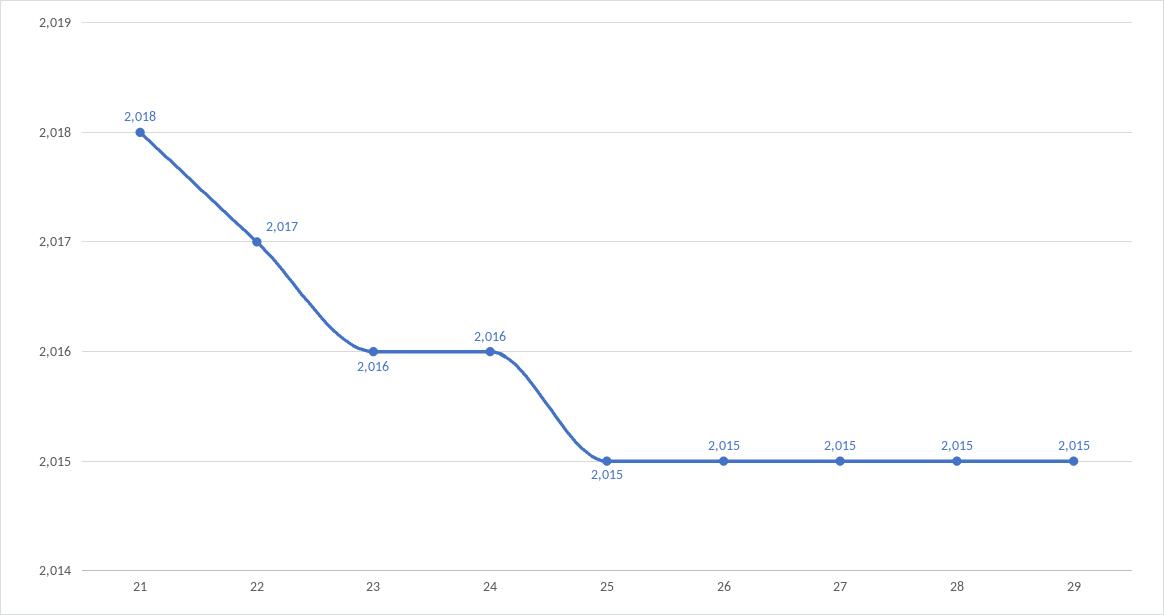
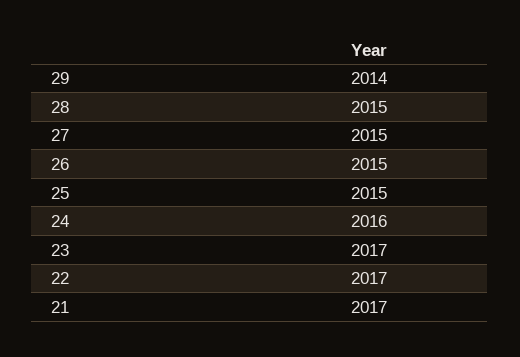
  {
-   "21": 2018,
+   "21": 2017,
    "22": 2017,
-   "23": 2016,
+   "23": 2017,
    "24": 2016,
    "25": 2015,
    "26": 2015,
    "27": 2015,
    "28": 2015,
-   "29": 2015
+   "29": 2014
  }

